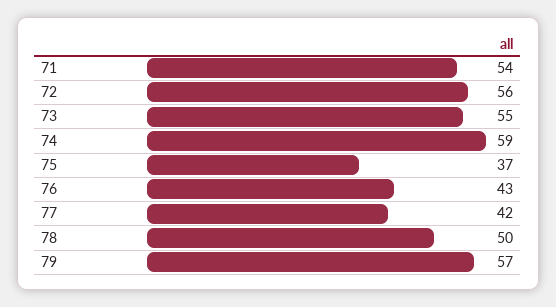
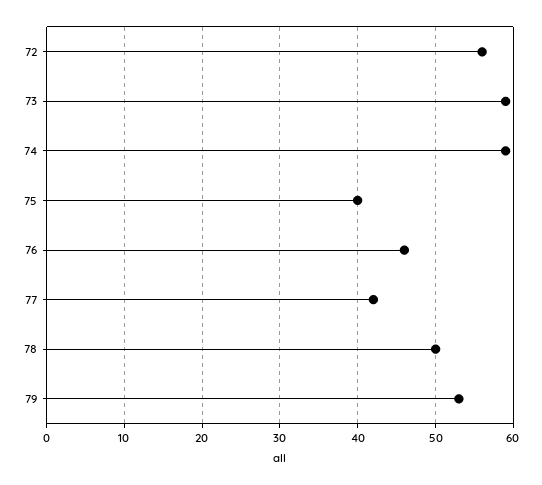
  {
-   "71": 54,
    "72": 56,
-   "73": 55,
+   "73": 59,
    "74": 59,
-   "75": 37,
+   "75": 40,
-   "76": 43,
+   "76": 46,
    "77": 42,
    "78": 50,
-   "79": 57
+   "79": 53
  }

